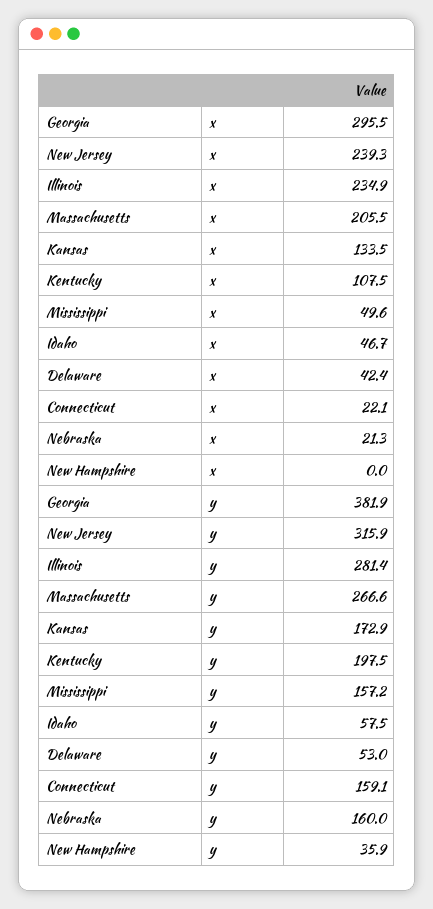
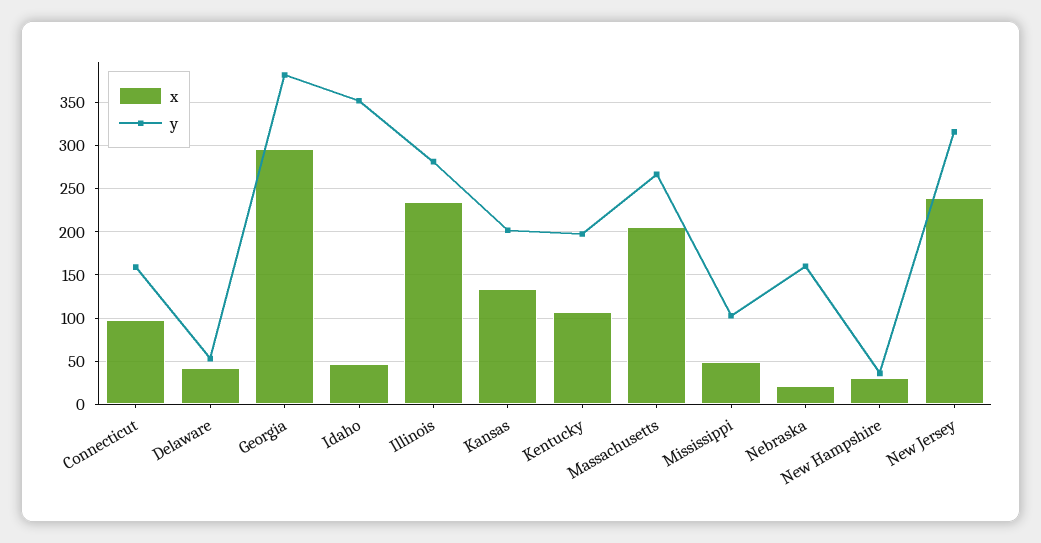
  {
    "x": {
      "Georgia": 295.5,
      "New Jersey": 239.3,
      "Illinois": 234.9,
      "Massachusetts": 205.5,
      "Kansas": 133.5,
      "Kentucky": 107.5,
      "Mississippi": 49.6,
      "Idaho": 46.7,
      "Delaware": 42.4,
-     "Connecticut": 22.1,
+     "Connecticut": 100,
      "Nebraska": 21.3,
-     "New Hampshire": 0
+     "New Hampshire": 30
    },
    "y": {
      "Georgia": 381.9,
      "New Jersey": 315.9,
      "Illinois": 281.4,
      "Massachusetts": 266.6,
-     "Kansas": 172.9,
+     "Kansas": 200,
      "Kentucky": 197.5,
-     "Mississippi": 157.2,
+     "Mississippi": 100,
-     "Idaho": 57.5,
+     "Idaho": 350,
      "Delaware": 53,
      "Connecticut": 159.1,
      "Nebraska": 160,
      "New Hampshire": 35.9
    }
  }

